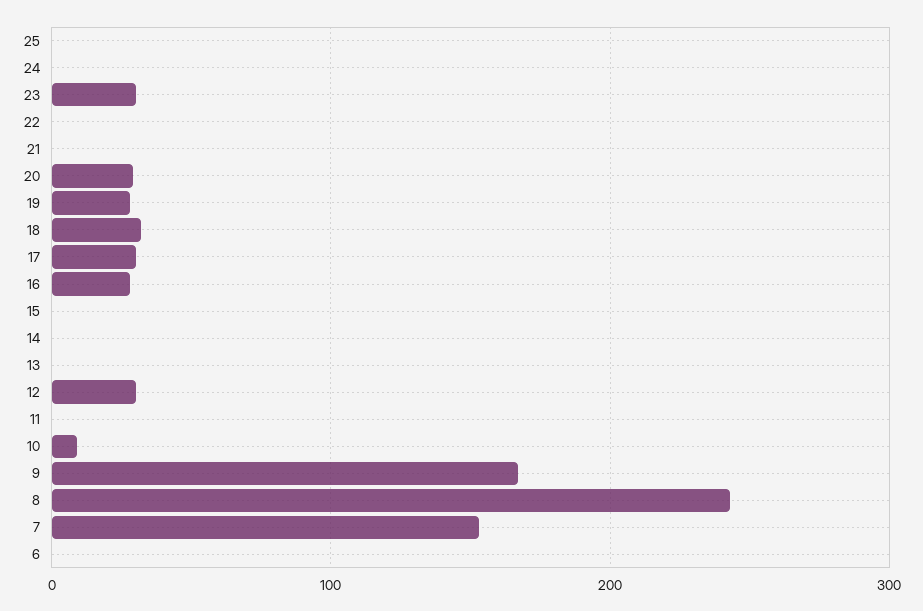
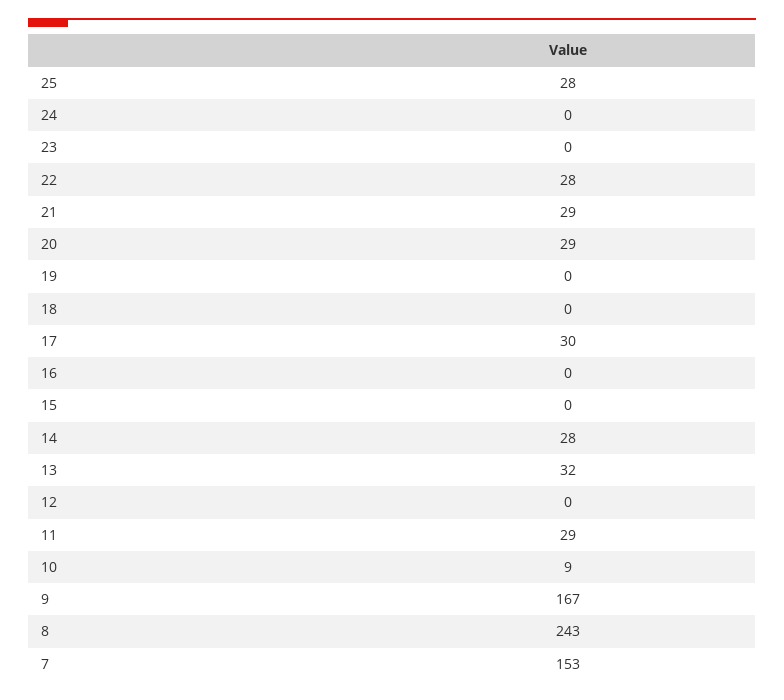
  {
-   "25": 0,
+   "25": 28,
    "24": 0,
-   "23": 30,
+   "23": 0,
-   "22": 0,
+   "22": 28,
-   "21": 0,
+   "21": 29,
    "20": 29,
-   "19": 30,
+   "19": 0,
-   "18": 30,
+   "18": 0,
    "17": 30,
-   "16": 30,
+   "16": 0,
    "15": 0,
-   "14": 0,
+   "14": 28,
-   "13": 0,
+   "13": 32,
-   "12": 30,
+   "12": 0,
-   "11": 0,
+   "11": 29,
    "10": 9,
    "9": 167,
    "8": 243,
-   "7": 153,
+   "7": 153
-   "6": 0
  }

